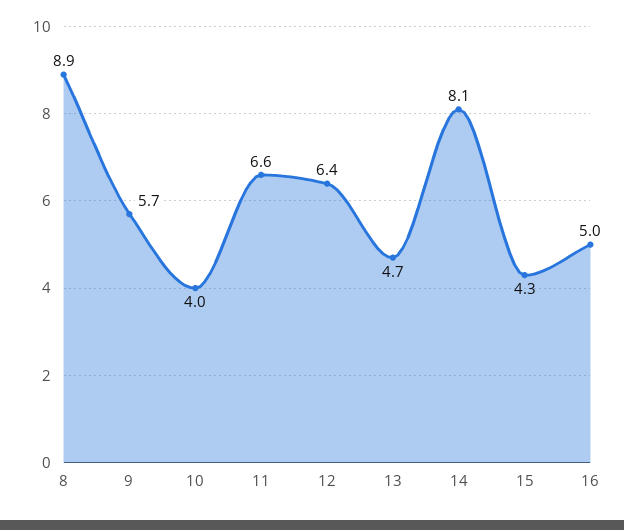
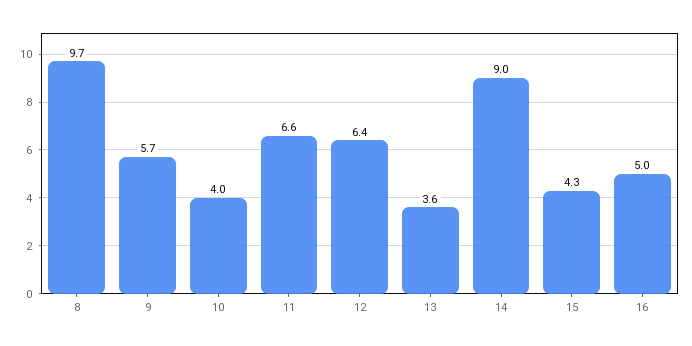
  {
-   "8": 8.9,
+   "8": 9.7,
    "9": 5.7,
    "10": 4,
    "11": 6.6,
    "12": 6.4,
-   "13": 4.7,
+   "13": 3.6,
-   "14": 8.1,
+   "14": 9,
    "15": 4.3,
    "16": 5
  }

